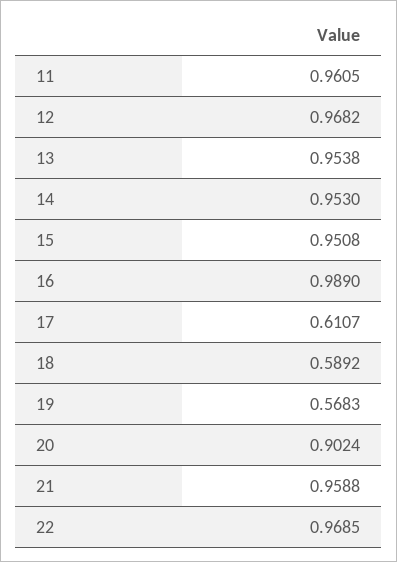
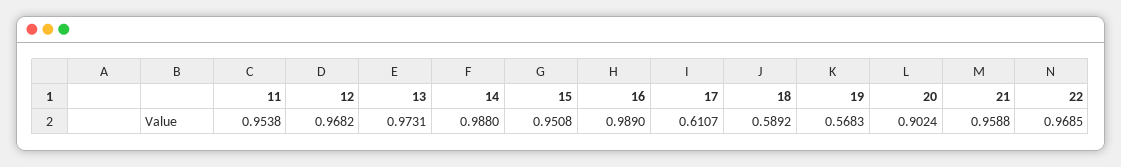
  {
-   "11": 0.9605,
+   "11": 0.9538,
    "12": 0.9682,
-   "13": 0.9538,
+   "13": 0.9731,
-   "14": 0.953,
+   "14": 0.988,
    "15": 0.9508,
    "16": 0.989,
    "17": 0.6107,
    "18": 0.5892,
    "19": 0.5683,
    "20": 0.9024,
    "21": 0.9588,
    "22": 0.9685
  }

